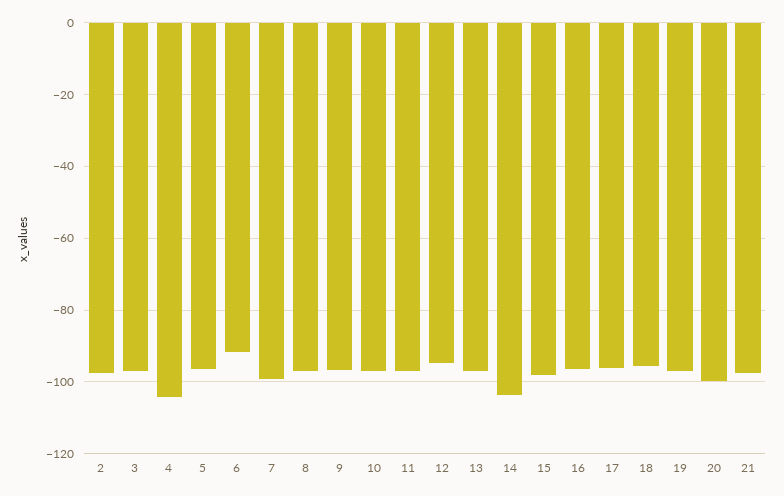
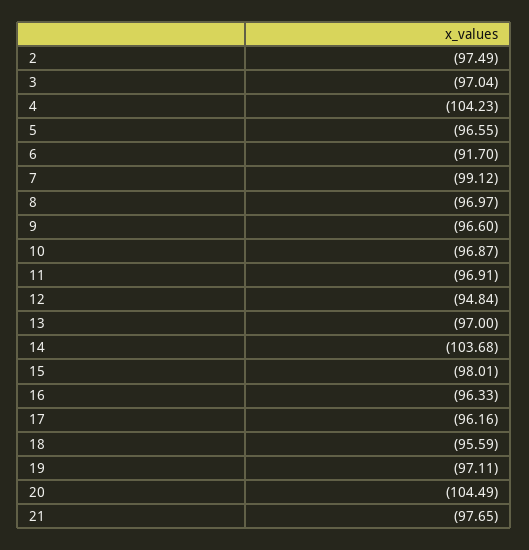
  {
    "2": -97.49,
    "3": -97.04,
    "4": -104.23,
    "5": -96.55,
    "6": -91.7,
    "7": -99.12,
    "8": -96.97,
    "9": -96.6,
    "10": -96.87,
    "11": -96.91,
    "12": -94.84,
    "13": -97,
    "14": -103.68,
    "15": -98.01,
    "16": -96.33,
    "17": -96.16,
    "18": -95.59,
    "19": -97.11,
-   "20": -100,
+   "20": -104.49,
    "21": -97.65
  }

